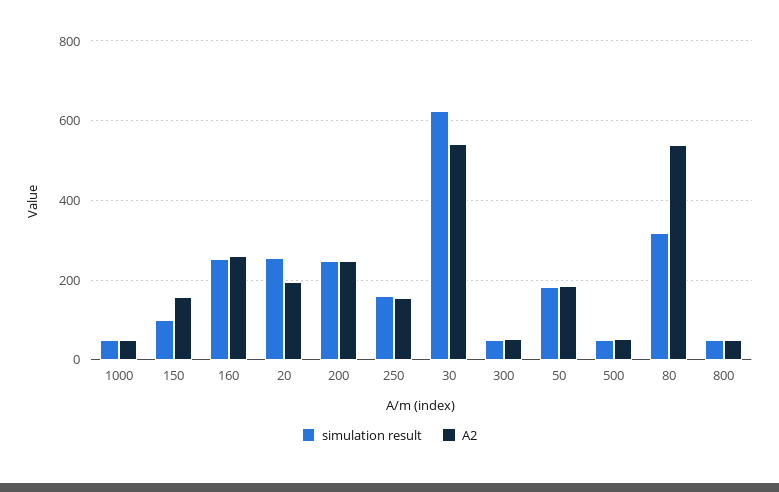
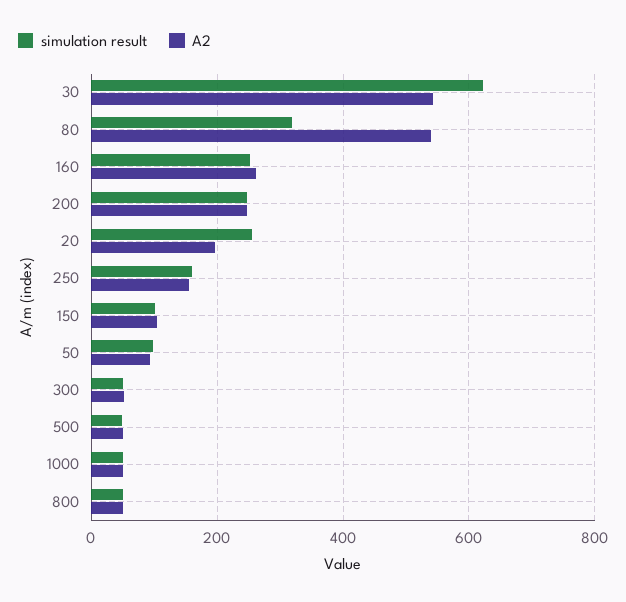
  {
    "simulation result": {
      "1000": 60,
      "150": 100,
      "160": 260,
      "20": 260,
      "200": 240,
      "250": 160,
      "30": 620,
      "300": 60,
-     "50": 180,
+     "50": 100,
      "500": 40,
      "80": 320,
      "800": 40
    },
    "A2": {
      "1000": 60,
-     "150": 160,
+     "150": 100,
      "160": 260,
      "20": 200,
      "200": 240,
      "250": 160,
      "30": 540,
      "300": 60,
-     "50": 180,
+     "50": 100,
      "500": 60,
      "80": 540,
      "800": 60
    }
  }

